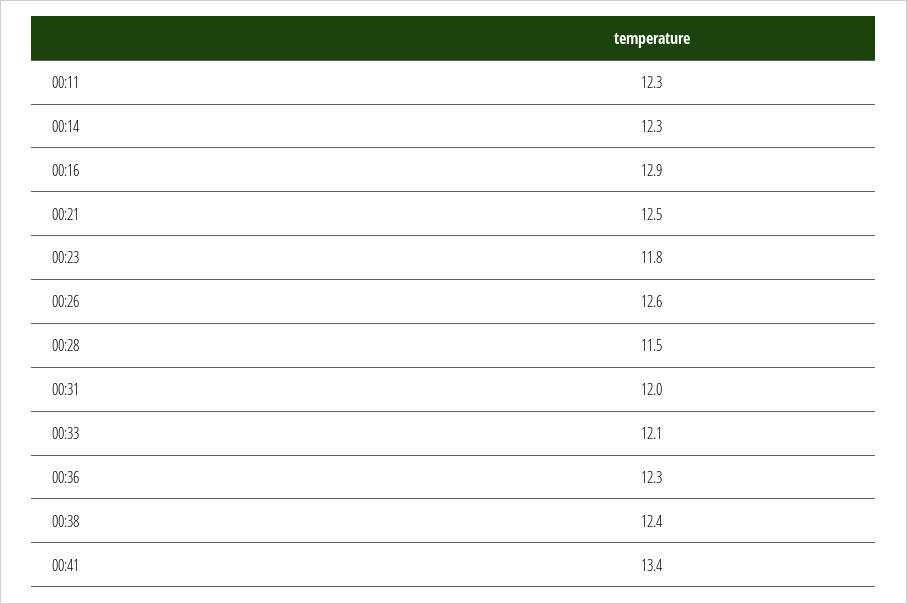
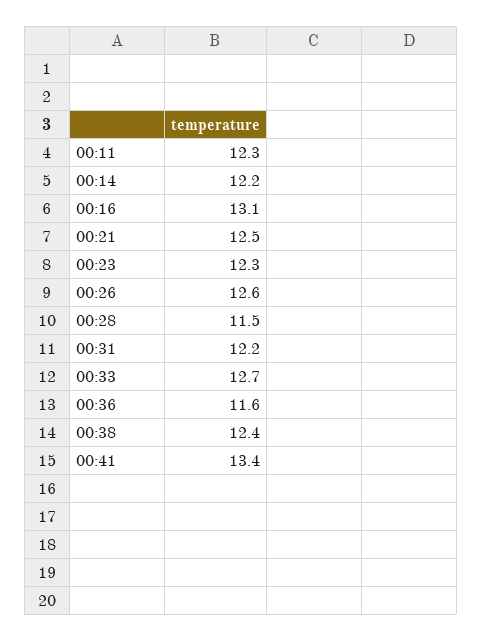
  {
    "00:11": 12.3,
-   "00:14": 12.3,
+   "00:14": 12.2,
-   "00:16": 12.9,
+   "00:16": 13.1,
    "00:21": 12.5,
-   "00:23": 11.8,
+   "00:23": 12.3,
    "00:26": 12.6,
    "00:28": 11.5,
-   "00:31": 12,
+   "00:31": 12.2,
-   "00:33": 12.1,
+   "00:33": 12.7,
-   "00:36": 12.3,
+   "00:36": 11.6,
    "00:38": 12.4,
    "00:41": 13.4
  }

